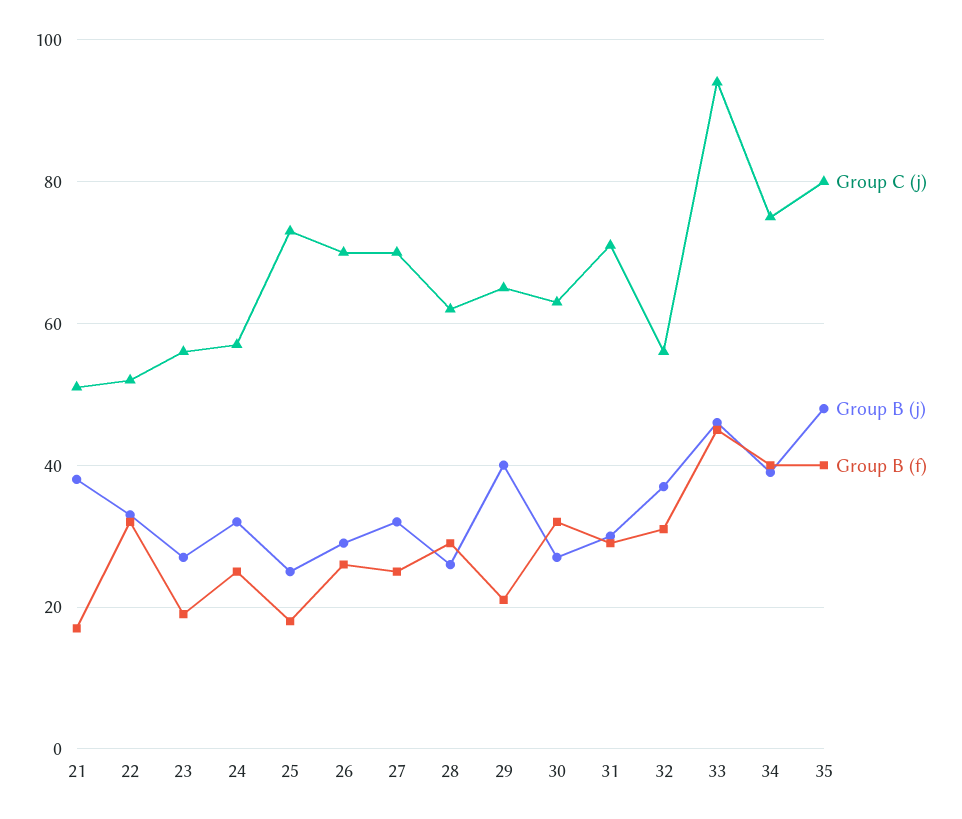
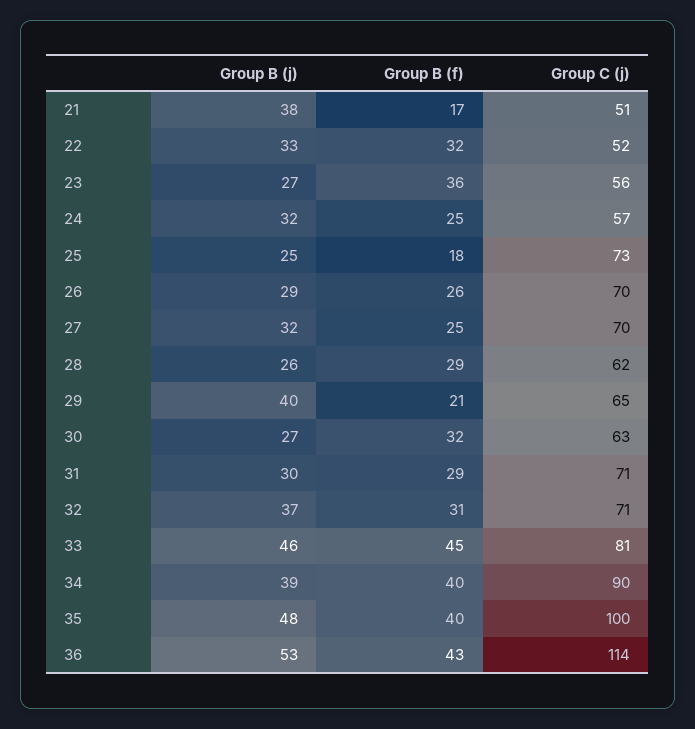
  {
    "Group C (j)": {
      "21": 51,
      "22": 52,
      "23": 56,
      "24": 57,
      "25": 73,
      "26": 70,
      "27": 70,
      "28": 62,
      "29": 65,
      "30": 63,
      "31": 71,
-     "32": 55,
+     "32": 71,
-     "33": 95,
+     "33": 81,
-     "34": 75,
+     "34": 90,
-     "35": 80
+     "35": 100,
+     "36": 114
    },
    "Group B (j)": {
      "21": 38,
      "22": 33,
      "23": 27,
      "24": 32,
      "25": 25,
      "26": 29,
      "27": 32,
      "28": 26,
      "29": 40,
      "30": 27,
      "31": 30,
      "32": 37,
      "33": 46,
      "34": 39,
-     "35": 48
+     "35": 48,
+     "36": 53
    },
    "Group B (f)": {
      "21": 17,
      "22": 32,
-     "23": 20,
+     "23": 36,
      "24": 25,
      "25": 18,
      "26": 26,
      "27": 25,
      "28": 29,
      "29": 21,
      "30": 32,
      "31": 29,
      "32": 31,
      "33": 45,
      "34": 40,
-     "35": 40
+     "35": 40,
+     "36": 43
    }
  }

